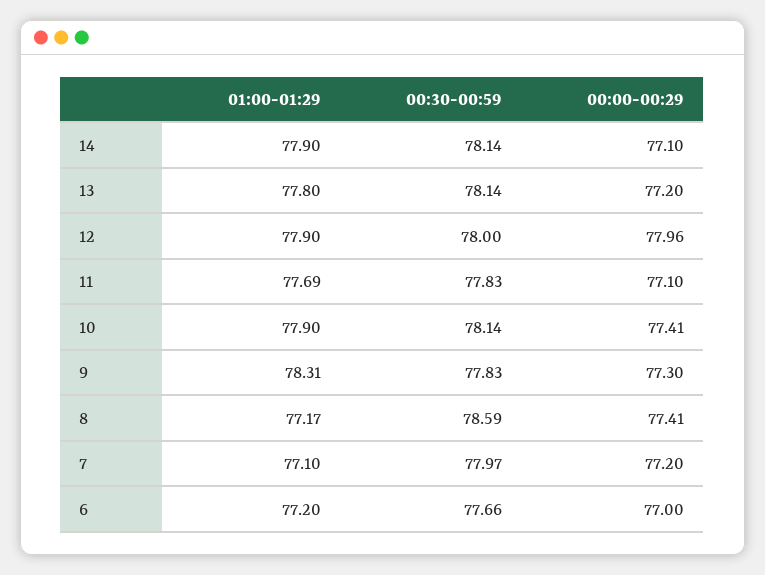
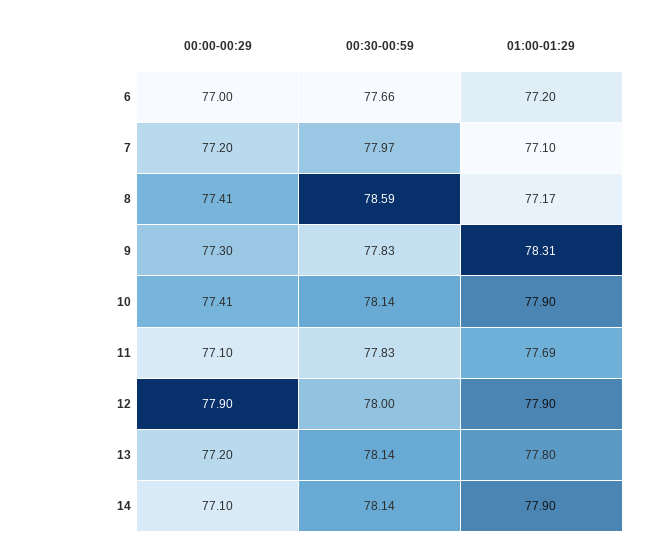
  {
    "01:00-01:29": {
      "14": 77.9,
      "13": 77.8,
      "12": 77.9,
      "11": 77.69,
      "10": 77.9,
      "9": 78.31,
      "8": 77.17,
      "7": 77.1,
      "6": 77.2
    },
    "00:30-00:59": {
      "14": 78.14,
      "13": 78.14,
      "12": 78,
      "11": 77.83,
      "10": 78.14,
      "9": 77.83,
      "8": 78.59,
      "7": 77.97,
      "6": 77.66
    },
    "00:00-00:29": {
      "14": 77.1,
      "13": 77.2,
-     "12": 77.96,
+     "12": 77.9,
      "11": 77.1,
      "10": 77.41,
      "9": 77.3,
      "8": 77.41,
      "7": 77.2,
      "6": 77
    }
  }

